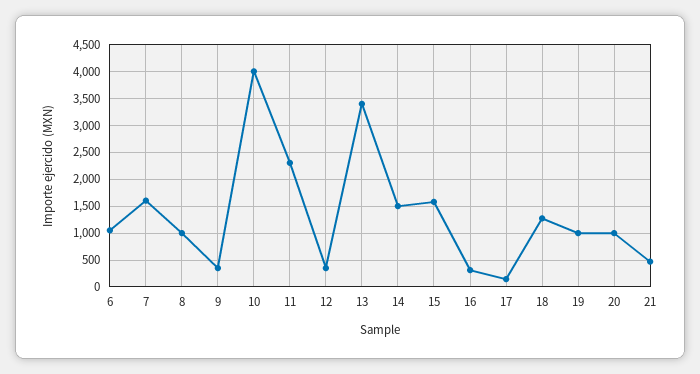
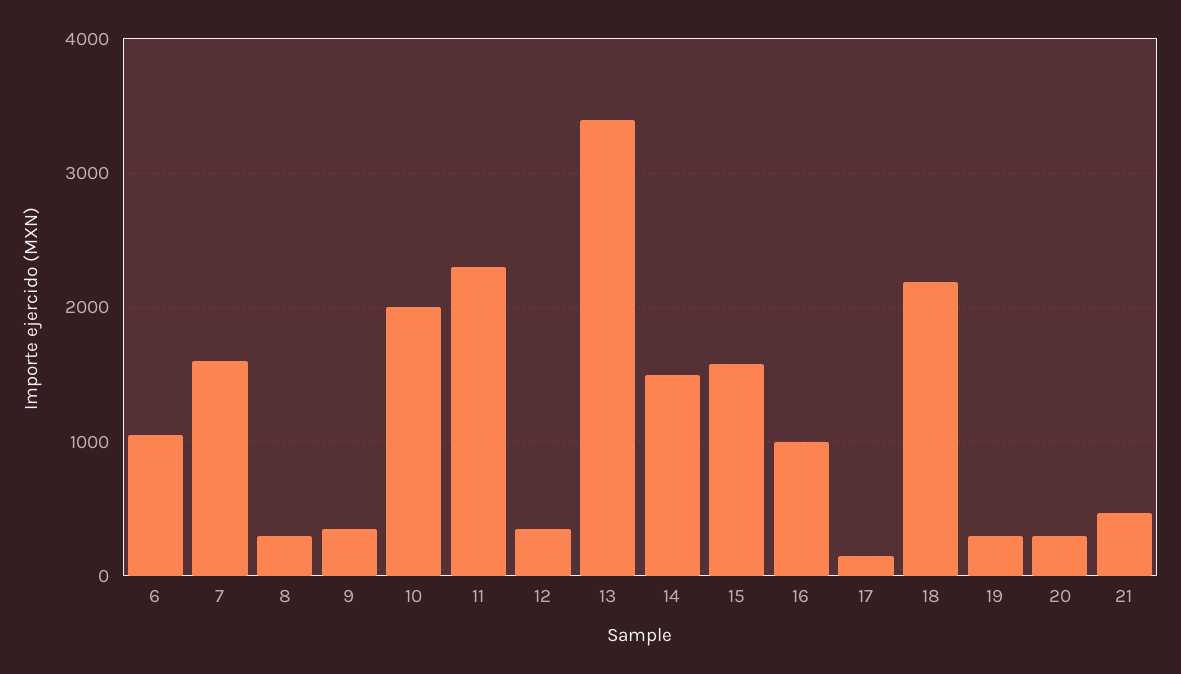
  {
    "6": 1100,
    "7": 1600,
-   "8": 1000,
+   "8": 300,
    "9": 400,
-   "10": 4000,
+   "10": 2000,
    "11": 2300,
    "12": 400,
    "13": 3400,
    "14": 1500,
    "15": 1600,
-   "16": 250,
+   "16": 1000,
    "17": 100,
-   "18": 1250,
+   "18": 2200,
-   "19": 1000,
+   "19": 300,
-   "20": 1000,
+   "20": 300,
    "21": 500
  }

